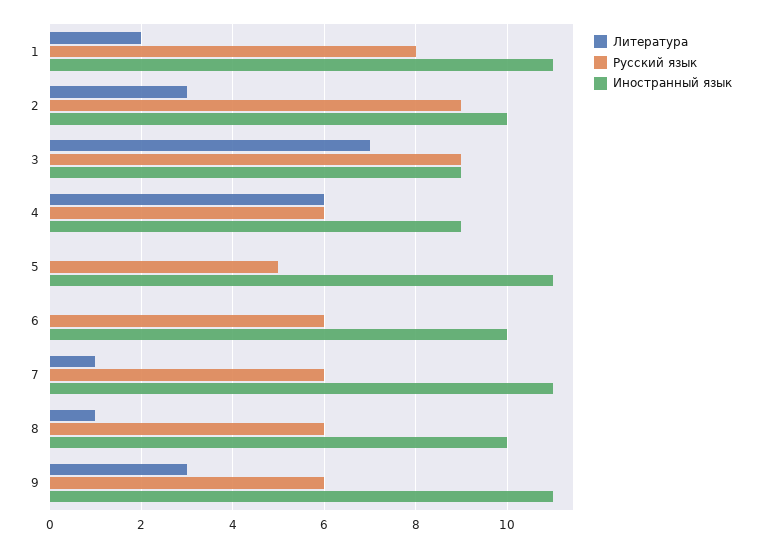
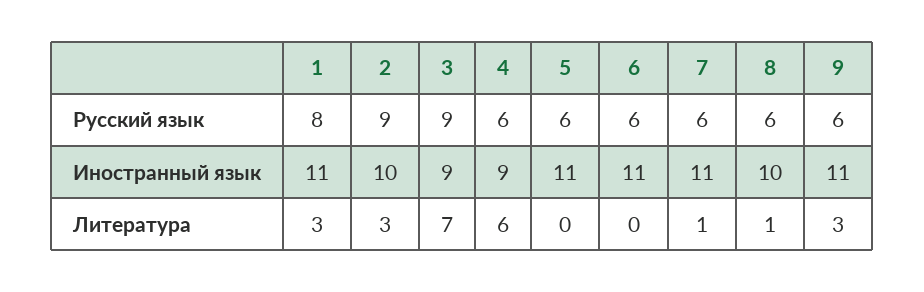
  {
    "Литература": {
-     "1": 2,
+     "1": 3,
      "2": 3,
      "3": 7,
      "4": 6,
      "5": 0,
      "6": 0,
      "7": 1,
      "8": 1,
      "9": 3
    },
    "Русский язык": {
      "1": 8,
      "2": 9,
      "3": 9,
      "4": 6,
-     "5": 5,
+     "5": 6,
      "6": 6,
      "7": 6,
      "8": 6,
      "9": 6
    },
    "Иностранный язык": {
      "1": 11,
      "2": 10,
      "3": 9,
      "4": 9,
      "5": 11,
-     "6": 10,
+     "6": 11,
      "7": 11,
      "8": 10,
      "9": 11
    }
  }

